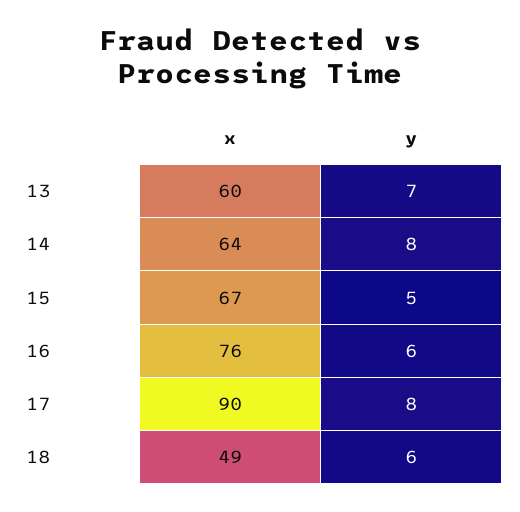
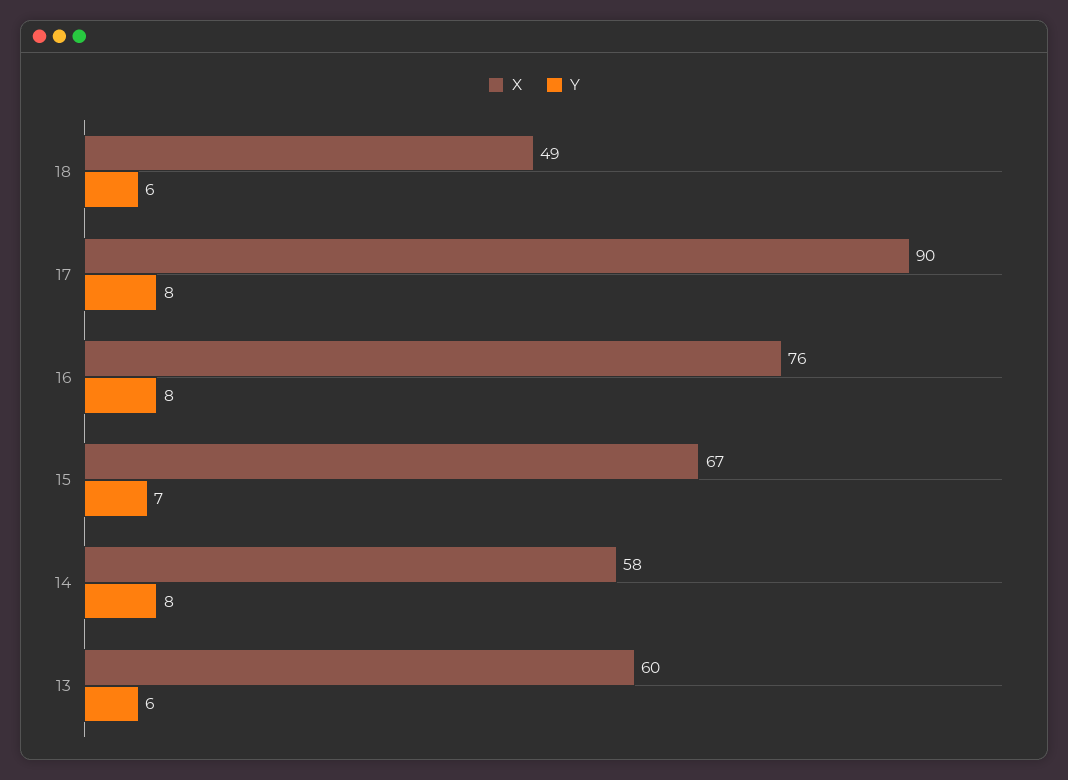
  {
    "x": {
      "13": 60,
-     "14": 64,
+     "14": 58,
      "15": 67,
      "16": 76,
      "17": 90,
      "18": 49
    },
    "y": {
-     "13": 7,
+     "13": 6,
      "14": 8,
-     "15": 5,
+     "15": 7,
-     "16": 6,
+     "16": 8,
      "17": 8,
      "18": 6
    }
  }

